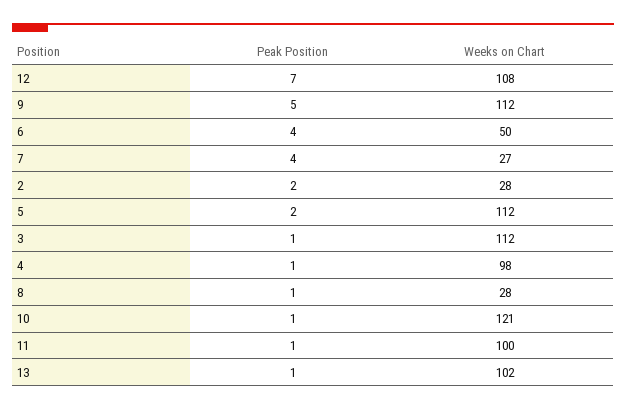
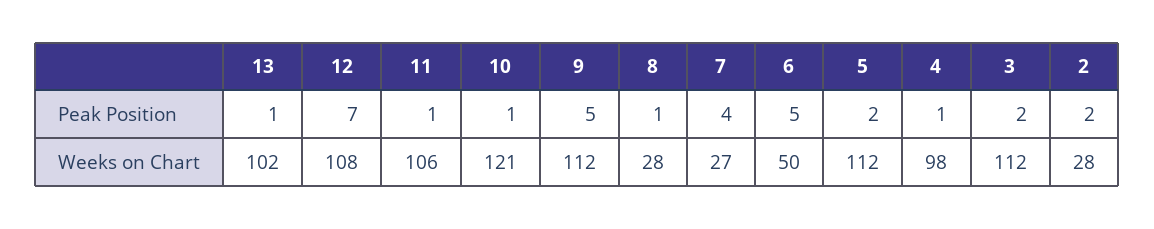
  {
    "Peak Position": {
      "12": 7,
      "9": 5,
-     "6": 4,
+     "6": 5,
      "7": 4,
      "2": 2,
      "5": 2,
-     "3": 1,
+     "3": 2,
      "4": 1,
      "8": 1,
      "10": 1,
      "11": 1,
      "13": 1
    },
    "Weeks on Chart": {
      "12": 108,
      "9": 112,
      "6": 50,
      "7": 27,
      "2": 28,
      "5": 112,
      "3": 112,
      "4": 98,
      "8": 28,
      "10": 121,
-     "11": 100,
+     "11": 106,
      "13": 102
    }
  }

